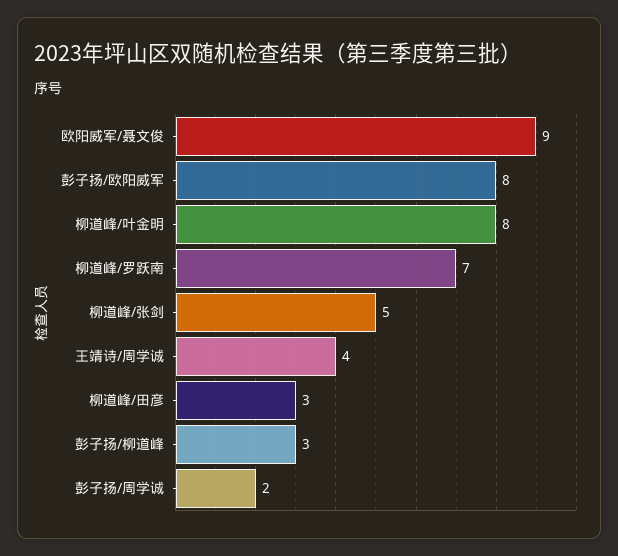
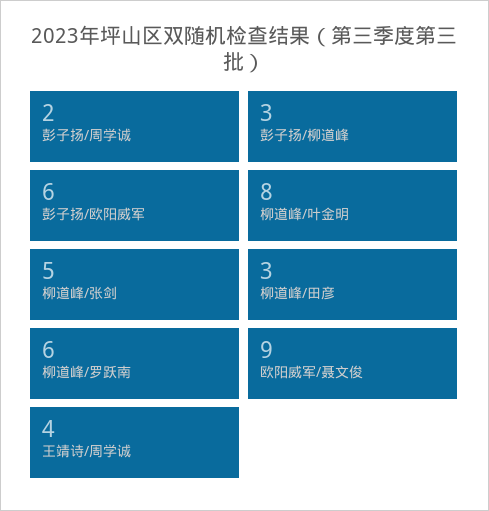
  {
    "欧阳威军/聂文俊": 9,
-   "彭子扬/欧阳威军": 8,
+   "彭子扬/欧阳威军": 6,
    "柳道峰/叶金明": 8,
-   "柳道峰/罗跃南": 7,
+   "柳道峰/罗跃南": 6,
    "柳道峰/张剑": 5,
    "王靖诗/周学诚": 4,
    "柳道峰/田彦": 3,
    "彭子扬/柳道峰": 3,
    "彭子扬/周学诚": 2
  }

